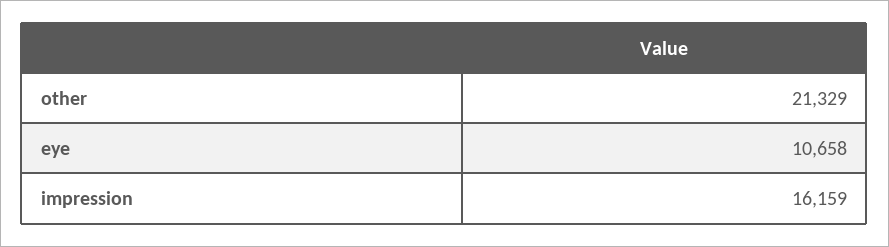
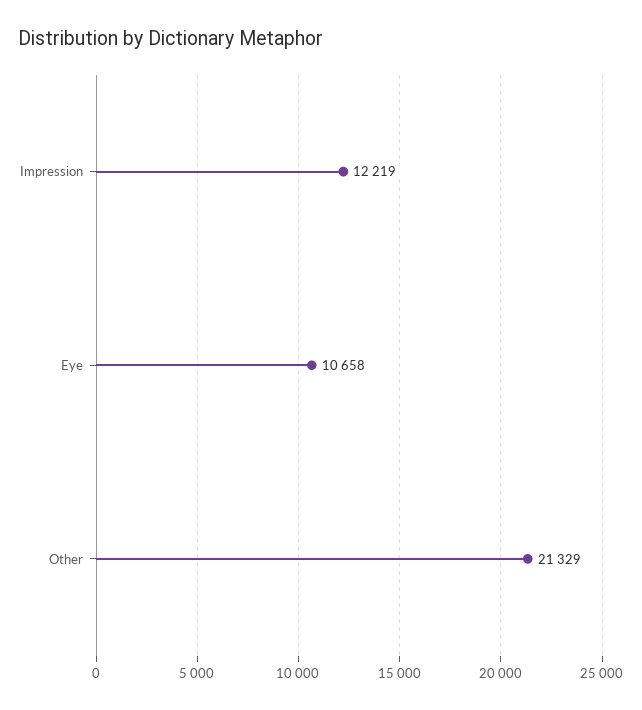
  {
    "other": 21329,
    "eye": 10658,
-   "impression": 16159
+   "impression": 12219
  }

